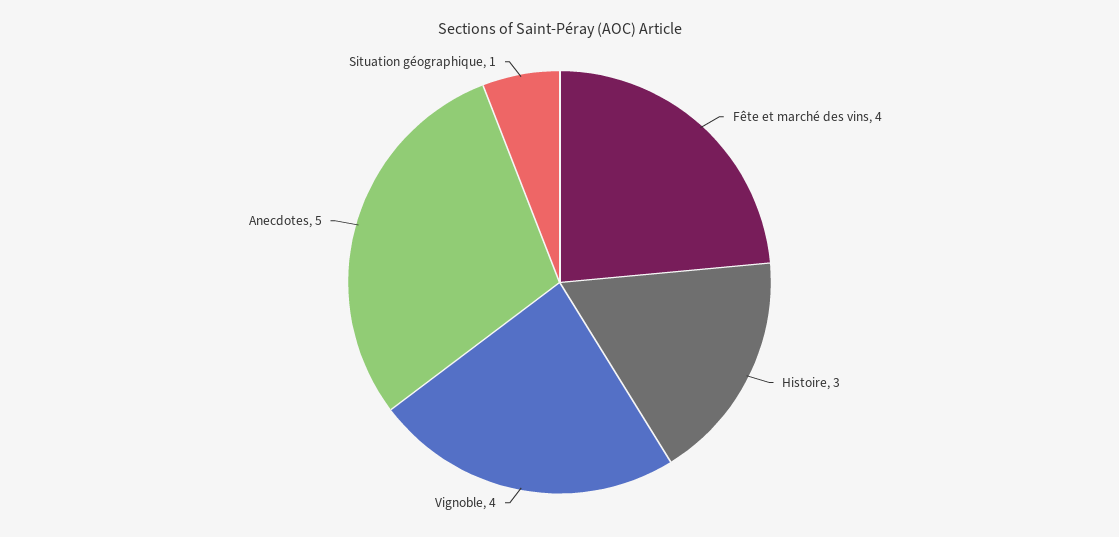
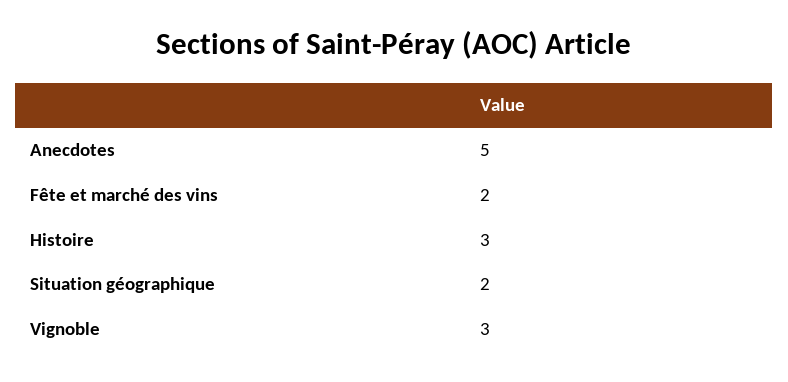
  {
-   "Fête et marché des vins": 4,
+   "Fête et marché des vins": 2,
    "Histoire": 3,
-   "Vignoble": 4,
+   "Vignoble": 3,
    "Anecdotes": 5,
-   "Situation géographique": 1
+   "Situation géographique": 2
  }

